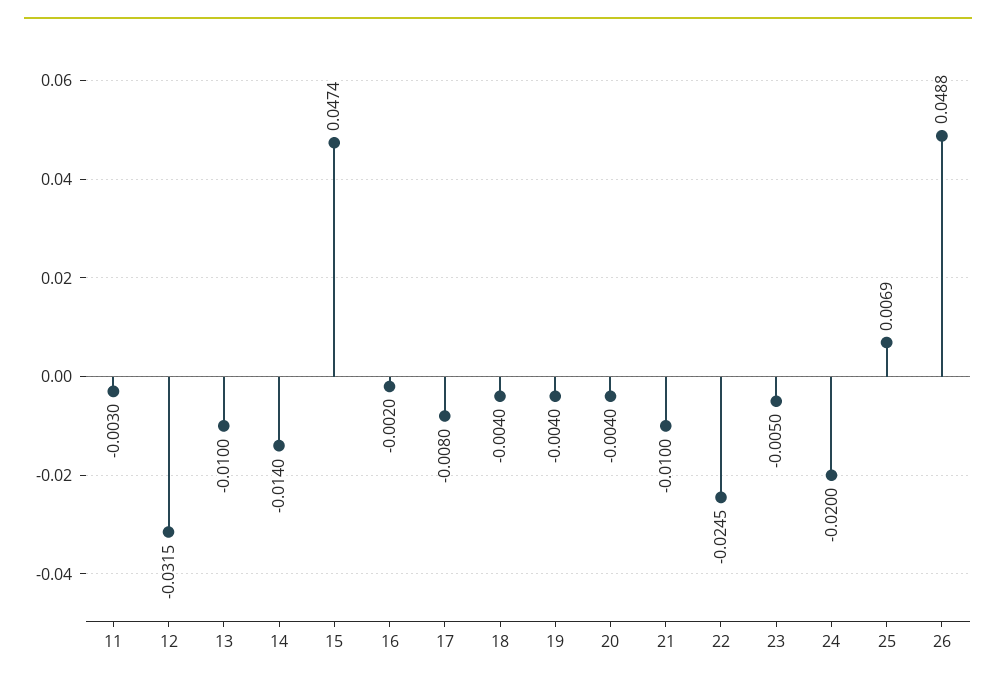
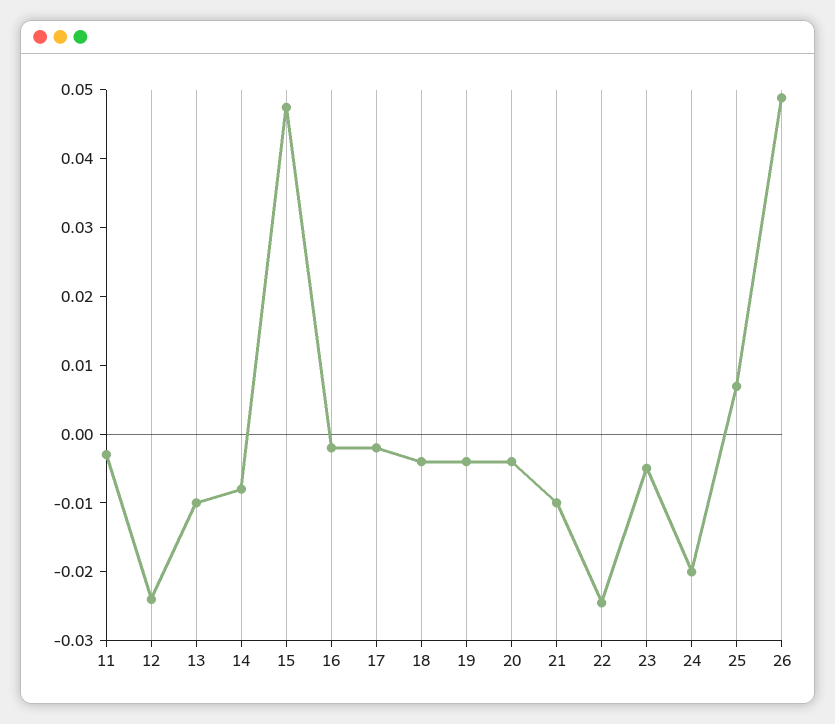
  {
    "11": -0.003,
-   "12": -0.0315,
+   "12": -0.024,
    "13": -0.01,
-   "14": -0.014,
+   "14": -0.008,
    "15": 0.0474,
    "16": -0.002,
-   "17": -0.008,
+   "17": -0.002,
    "18": -0.004,
    "19": -0.004,
    "20": -0.004,
    "21": -0.01,
    "22": -0.0245,
    "23": -0.005,
    "24": -0.02,
    "25": 0.0069,
    "26": 0.0488
  }

